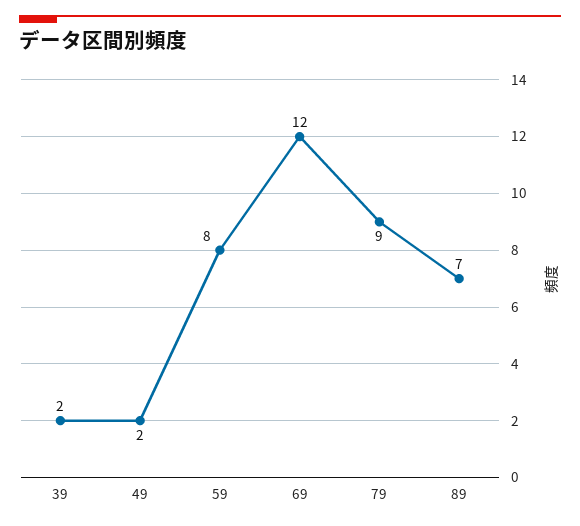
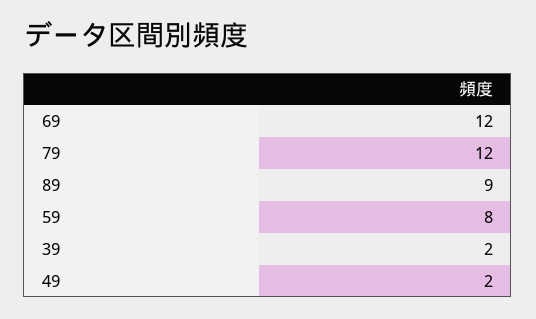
  {
    "39": 2,
    "49": 2,
    "59": 8,
    "69": 12,
-   "79": 9,
+   "79": 12,
-   "89": 7
+   "89": 9
  }

